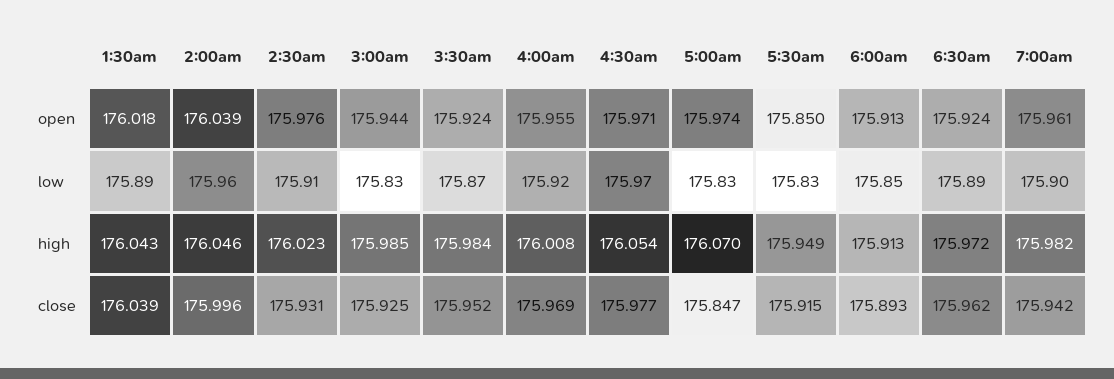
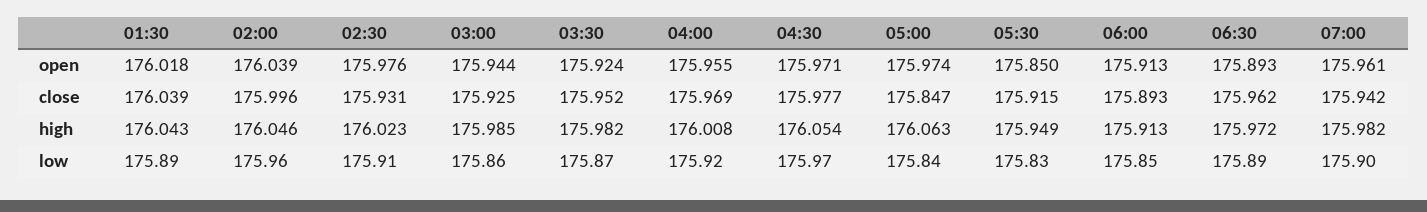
  {
    "1:30am": {
      "open": 176.018,
      "low": 175.89,
      "high": 176.043,
      "close": 176.039
    },
    "2:00am": {
      "open": 176.039,
      "low": 175.96,
      "high": 176.046,
      "close": 175.996
    },
    "2:30am": {
      "open": 175.976,
      "low": 175.91,
      "high": 176.023,
      "close": 175.931
    },
    "3:00am": {
      "open": 175.944,
-     "low": 175.83,
+     "low": 175.86,
      "high": 175.985,
      "close": 175.925
    },
    "3:30am": {
      "open": 175.924,
      "low": 175.87,
-     "high": 175.984,
+     "high": 175.982,
      "close": 175.952
    },
    "4:00am": {
      "open": 175.955,
      "low": 175.92,
      "high": 176.008,
      "close": 175.969
    },
    "4:30am": {
      "open": 175.971,
      "low": 175.97,
      "high": 176.054,
      "close": 175.977
    },
    "5:00am": {
      "open": 175.974,
-     "low": 175.83,
+     "low": 175.84,
-     "high": 176.07,
+     "high": 176.063,
      "close": 175.847
    },
    "5:30am": {
      "open": 175.85,
      "low": 175.83,
      "high": 175.949,
      "close": 175.915
    },
    "6:00am": {
      "open": 175.913,
      "low": 175.85,
      "high": 175.913,
      "close": 175.893
    },
    "6:30am": {
-     "open": 175.924,
+     "open": 175.893,
      "low": 175.89,
      "high": 175.972,
      "close": 175.962
    },
    "7:00am": {
      "open": 175.961,
      "low": 175.9,
      "high": 175.982,
      "close": 175.942
    }
  }

